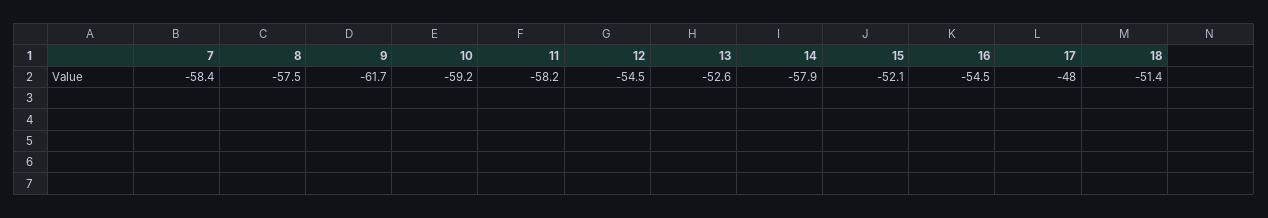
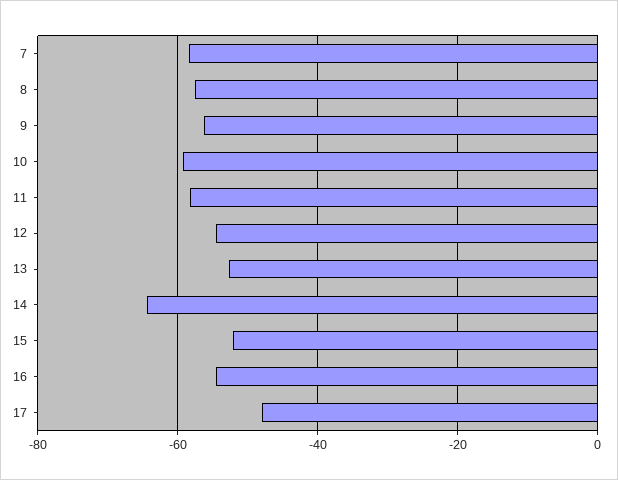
  {
    "7": -58.4,
    "8": -57.5,
-   "9": -61.7,
+   "9": -56,
    "10": -59.2,
    "11": -58.2,
    "12": -54.5,
    "13": -52.6,
-   "14": -57.9,
+   "14": -64,
    "15": -52.1,
    "16": -54.5,
-   "17": -48,
+   "17": -48
-   "18": -51.4
  }

